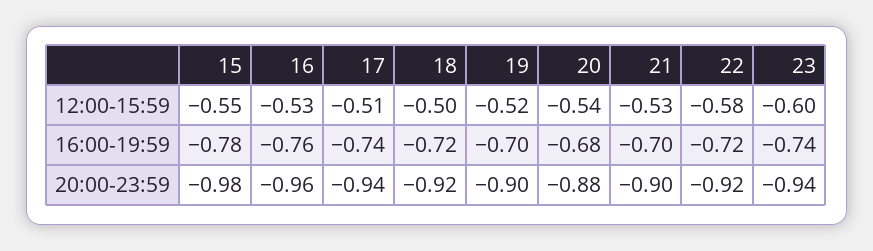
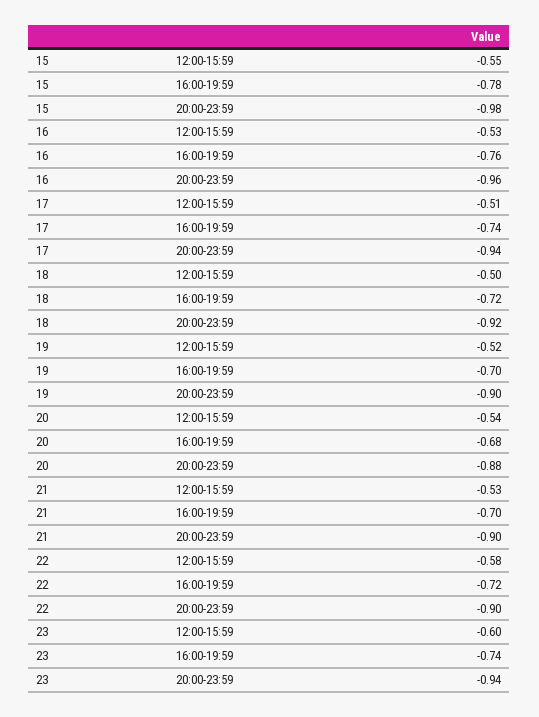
  {
    "15": {
      "12:00-15:59": -0.55,
      "16:00-19:59": -0.78,
      "20:00-23:59": -0.98
    },
    "16": {
      "12:00-15:59": -0.53,
      "16:00-19:59": -0.76,
      "20:00-23:59": -0.96
    },
    "17": {
      "12:00-15:59": -0.51,
      "16:00-19:59": -0.74,
      "20:00-23:59": -0.94
    },
    "18": {
      "12:00-15:59": -0.5,
      "16:00-19:59": -0.72,
      "20:00-23:59": -0.92
    },
    "19": {
      "12:00-15:59": -0.52,
      "16:00-19:59": -0.7,
      "20:00-23:59": -0.9
    },
    "20": {
      "12:00-15:59": -0.54,
      "16:00-19:59": -0.68,
      "20:00-23:59": -0.88
    },
    "21": {
      "12:00-15:59": -0.53,
      "16:00-19:59": -0.7,
      "20:00-23:59": -0.9
    },
    "22": {
      "12:00-15:59": -0.58,
      "16:00-19:59": -0.72,
-     "20:00-23:59": -0.92
+     "20:00-23:59": -0.9
    },
    "23": {
      "12:00-15:59": -0.6,
      "16:00-19:59": -0.74,
      "20:00-23:59": -0.94
    }
  }

